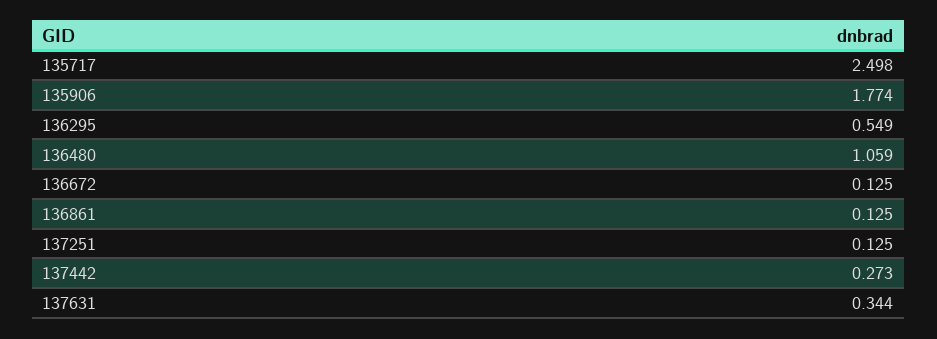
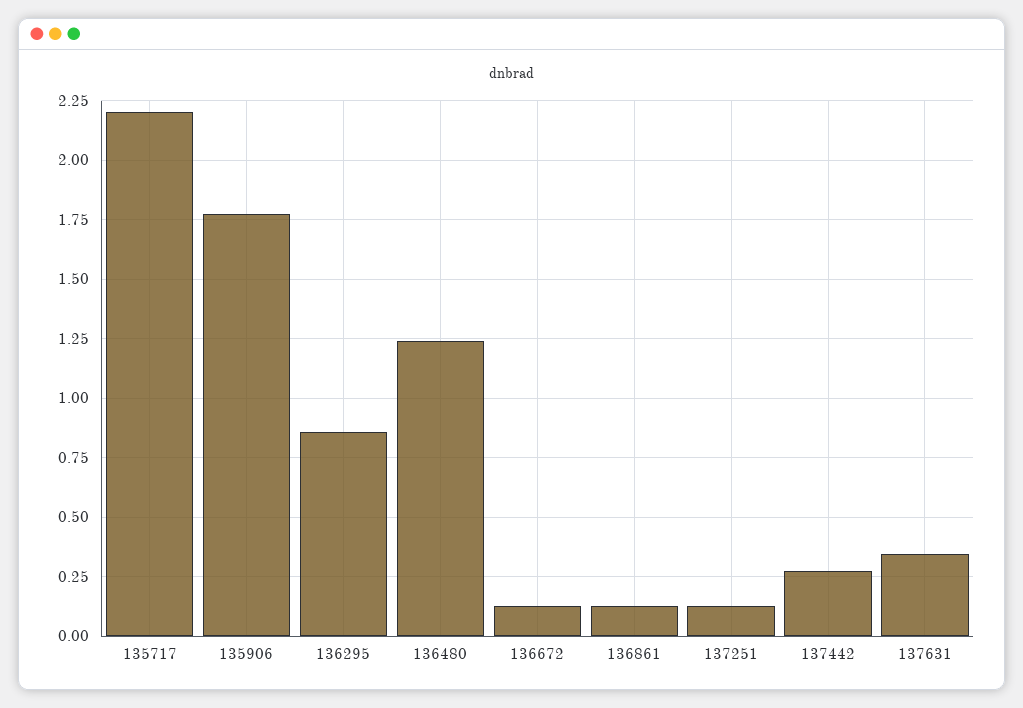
  {
-   "135717": 2.498,
+   "135717": 2.2,
    "135906": 1.774,
-   "136295": 0.549,
+   "136295": 0.85,
-   "136480": 1.059,
+   "136480": 1.25,
    "136672": 0.125,
    "136861": 0.125,
    "137251": 0.125,
    "137442": 0.273,
    "137631": 0.344
  }

